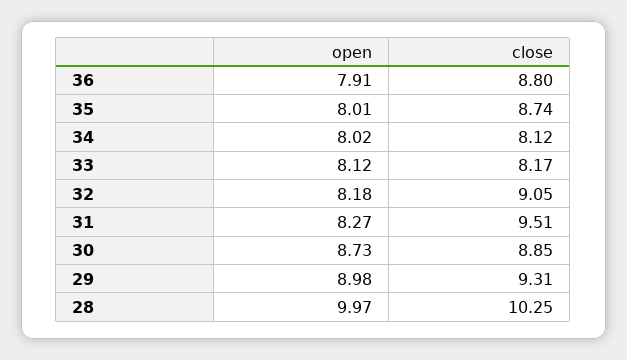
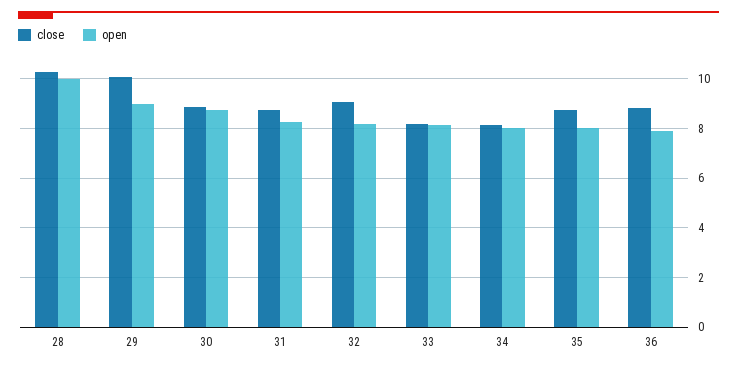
  {
    "open": {
      "36": 7.91,
      "35": 8.01,
      "34": 8.02,
      "33": 8.12,
      "32": 8.18,
      "31": 8.27,
      "30": 8.73,
      "29": 8.98,
      "28": 9.97
    },
    "close": {
      "36": 8.8,
      "35": 8.74,
      "34": 8.12,
      "33": 8.17,
      "32": 9.05,
-     "31": 9.51,
+     "31": 8.75,
      "30": 8.85,
-     "29": 9.31,
+     "29": 10,
      "28": 10.25
    }
  }

